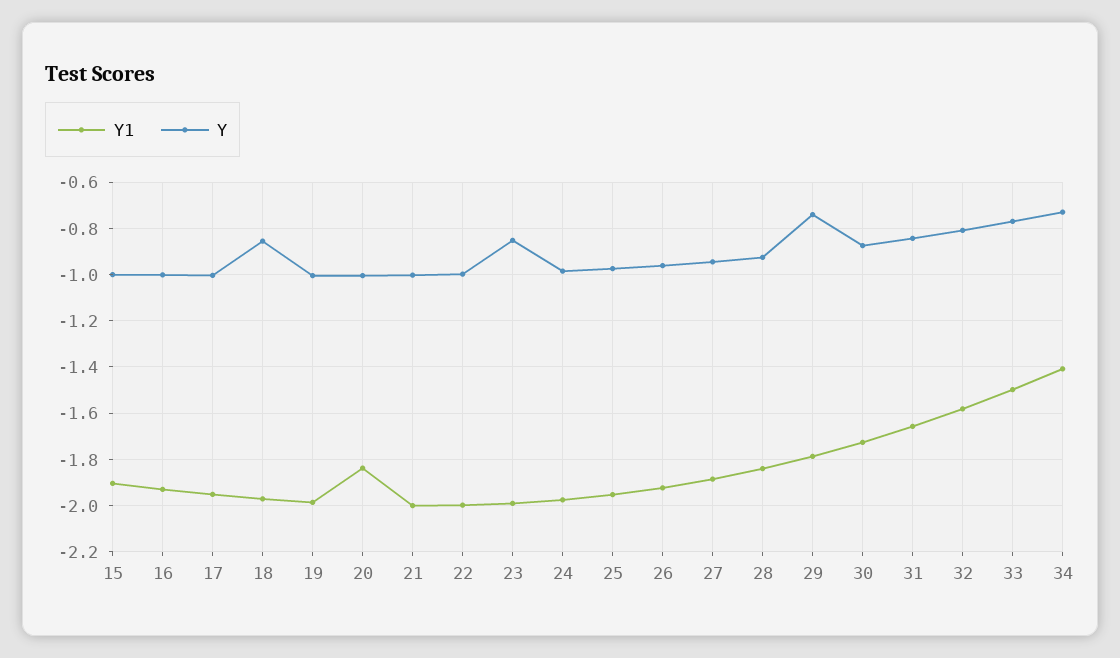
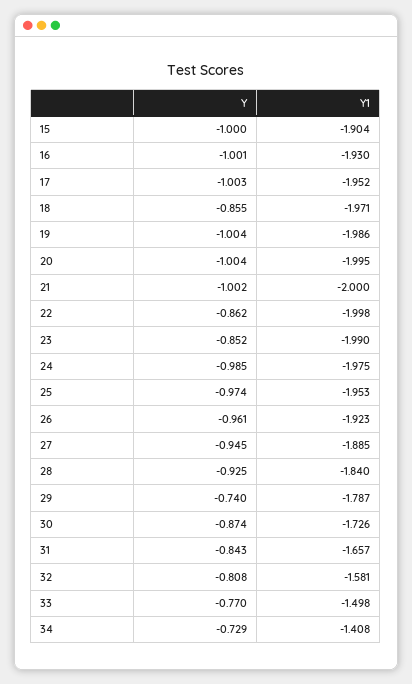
  {
    "Y1": {
      "15": -1.904,
      "16": -1.93,
      "17": -1.952,
      "18": -1.971,
      "19": -1.986,
-     "20": -1.85,
+     "20": -1.995,
      "21": -2,
      "22": -1.998,
      "23": -1.99,
      "24": -1.975,
      "25": -1.953,
      "26": -1.923,
      "27": -1.885,
      "28": -1.84,
      "29": -1.787,
      "30": -1.726,
      "31": -1.657,
      "32": -1.581,
      "33": -1.498,
      "34": -1.408
    },
    "Y": {
      "15": -1,
      "16": -1.001,
      "17": -1.003,
      "18": -0.855,
      "19": -1.004,
      "20": -1.004,
      "21": -1.002,
-     "22": -1,
+     "22": -0.862,
      "23": -0.852,
      "24": -0.985,
      "25": -0.974,
      "26": -0.961,
      "27": -0.945,
      "28": -0.925,
      "29": -0.74,
      "30": -0.874,
      "31": -0.843,
      "32": -0.808,
      "33": -0.77,
      "34": -0.729
    }
  }

